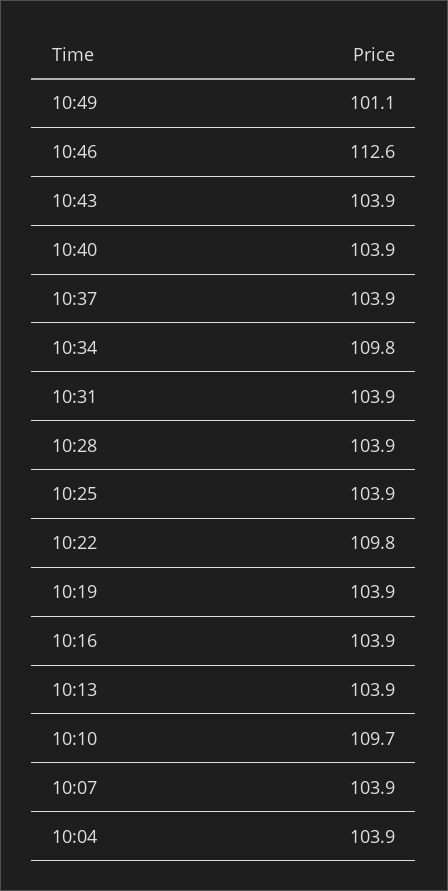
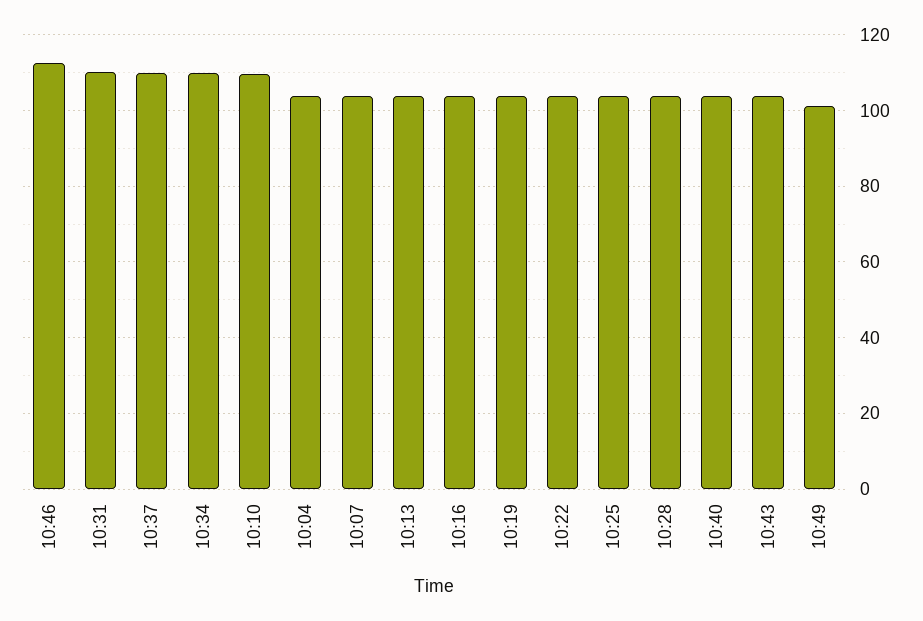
  {
    "10:49": 101.1,
    "10:46": 112.6,
    "10:43": 103.9,
    "10:40": 103.9,
-   "10:37": 103.9,
+   "10:37": 110,
    "10:34": 109.8,
-   "10:31": 103.9,
+   "10:31": 110,
    "10:28": 103.9,
    "10:25": 103.9,
-   "10:22": 109.8,
+   "10:22": 104,
    "10:19": 103.9,
    "10:16": 103.9,
    "10:13": 103.9,
    "10:10": 109.7,
    "10:07": 103.9,
    "10:04": 103.9
  }

